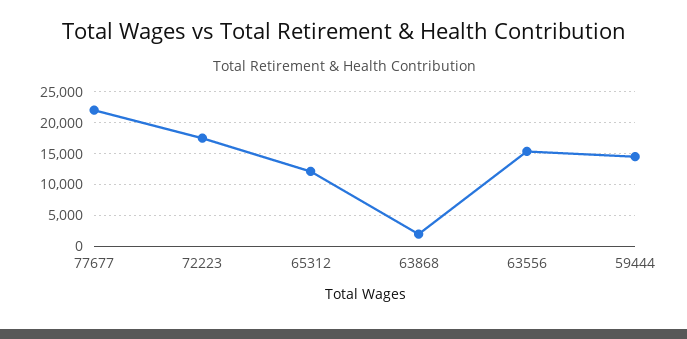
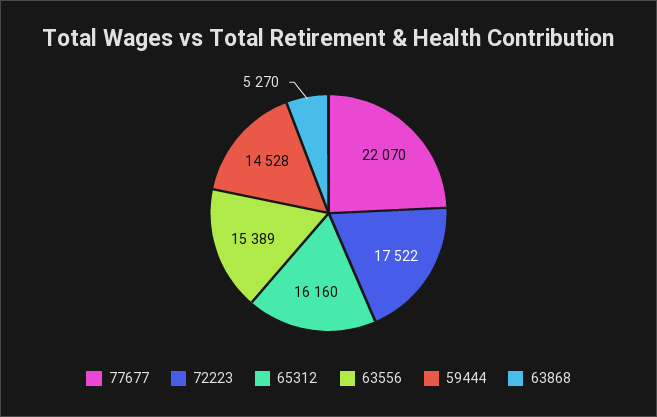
  {
    "77677": 22070,
    "72223": 17522,
-   "65312": 12000,
+   "65312": 16160,
-   "63868": 2000,
+   "63868": 5270,
    "63556": 15389,
    "59444": 14528
  }

